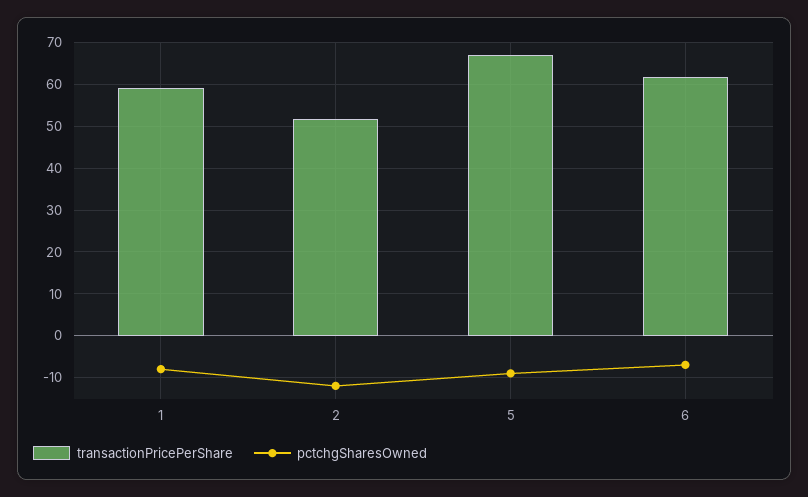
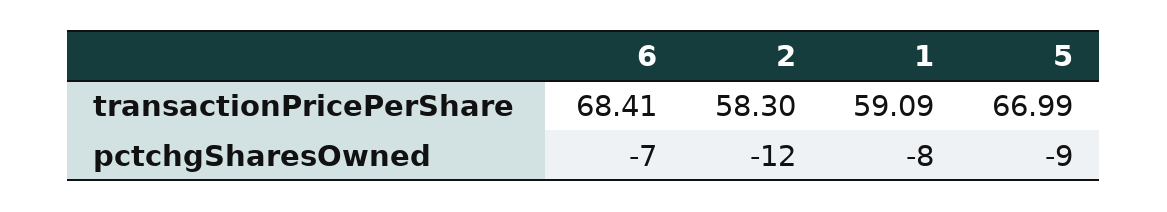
  {
    "transactionPricePerShare": {
      "1": 59.09,
-     "2": 52,
+     "2": 58.3,
      "5": 66.99,
-     "6": 62
+     "6": 68.41
    },
    "pctchgSharesOwned": {
      "1": -8,
      "2": -12,
      "5": -9,
      "6": -7
    }
  }

